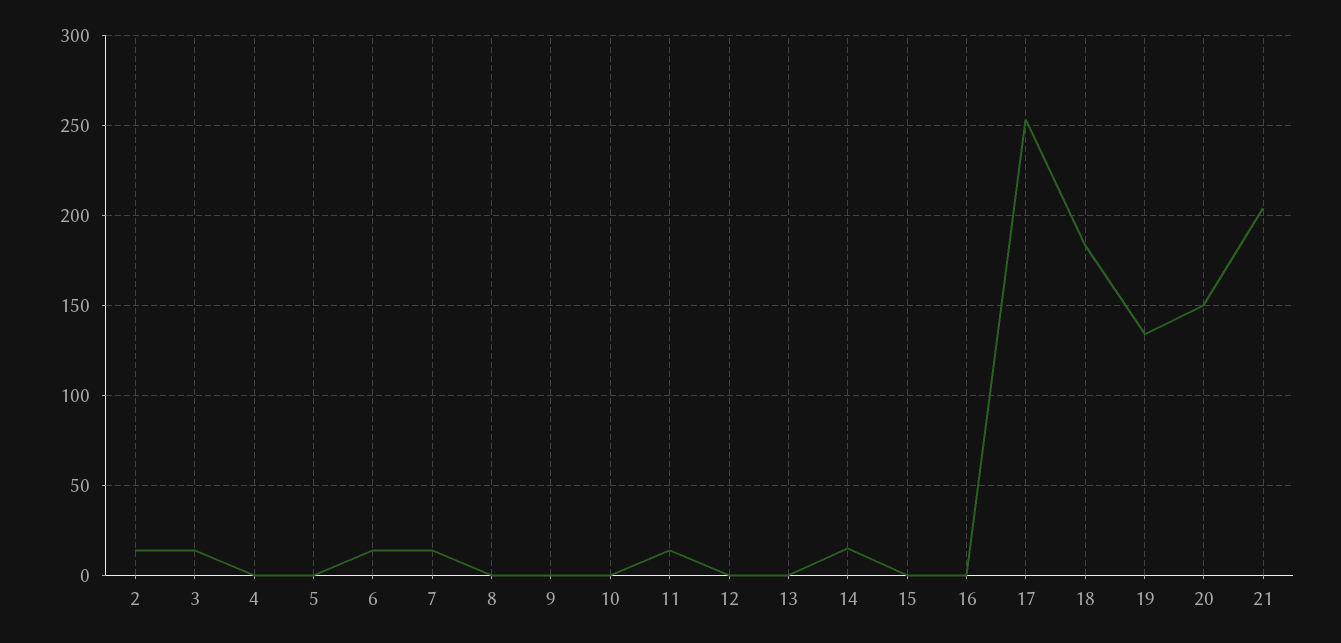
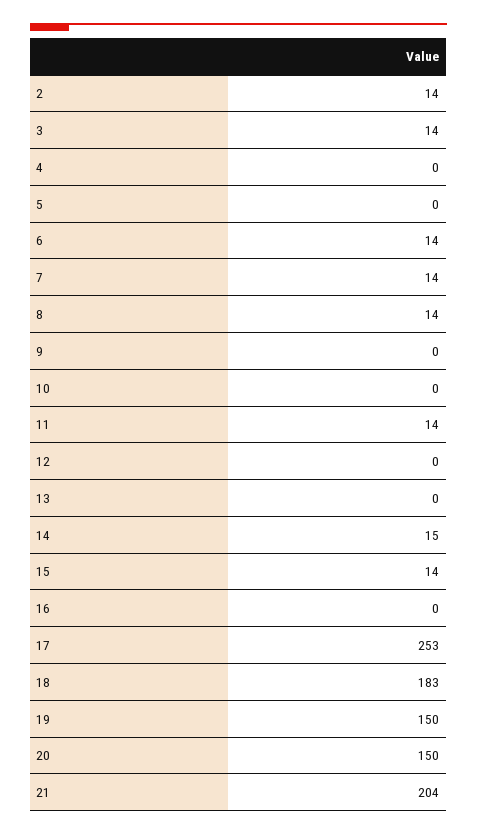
  {
    "2": 14,
    "3": 14,
    "4": 0,
    "5": 0,
    "6": 14,
    "7": 14,
-   "8": 0,
+   "8": 14,
    "9": 0,
    "10": 0,
    "11": 14,
    "12": 0,
    "13": 0,
    "14": 15,
-   "15": 0,
+   "15": 14,
    "16": 0,
    "17": 253,
    "18": 183,
-   "19": 135,
+   "19": 150,
    "20": 150,
    "21": 204
  }

